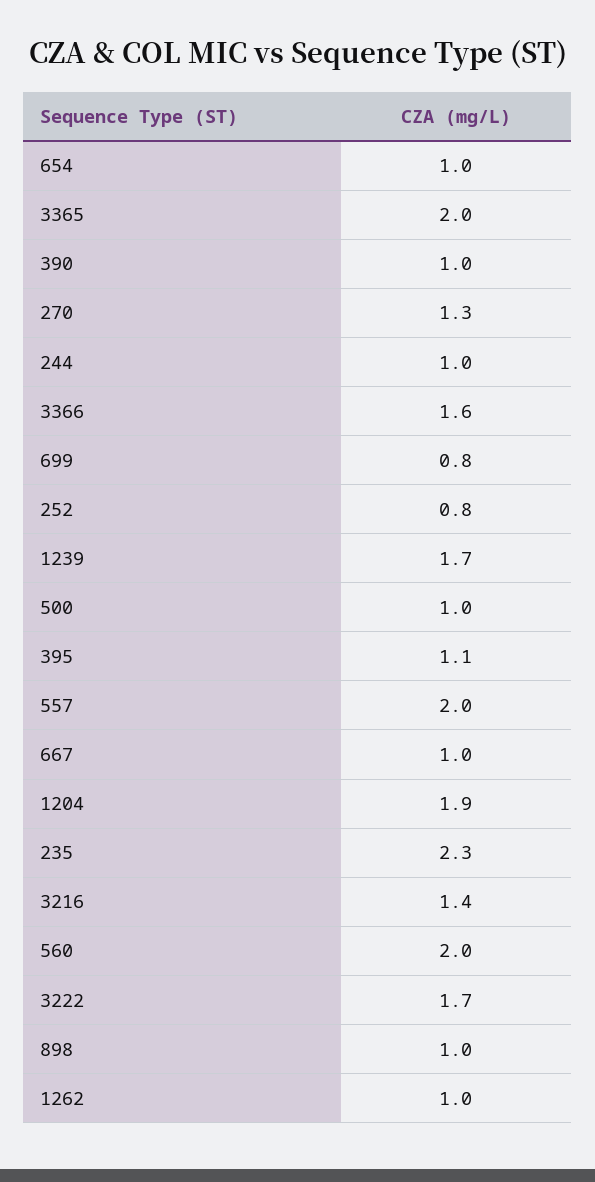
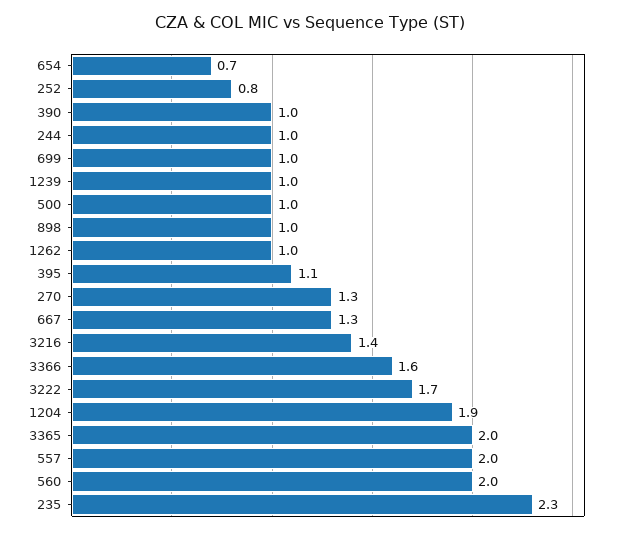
  {
-   "654": 1,
+   "654": 0.7,
    "3365": 2,
    "390": 1,
    "270": 1.3,
    "244": 1,
    "3366": 1.6,
-   "699": 0.8,
+   "699": 1,
    "252": 0.8,
-   "1239": 1.7,
+   "1239": 1,
    "500": 1,
    "395": 1.1,
    "557": 2,
-   "667": 1,
+   "667": 1.3,
    "1204": 1.9,
    "235": 2.3,
    "3216": 1.4,
    "560": 2,
    "3222": 1.7,
    "898": 1,
    "1262": 1
  }

